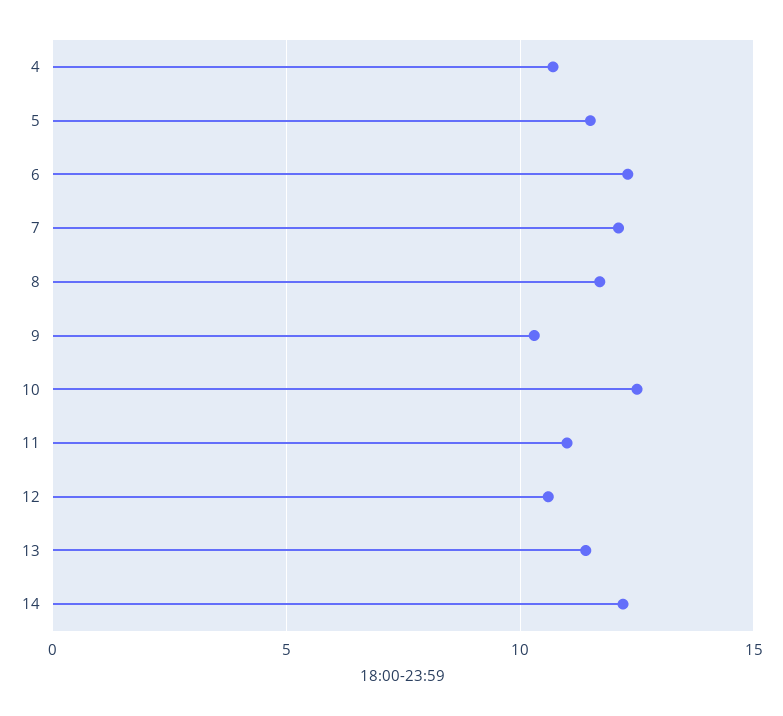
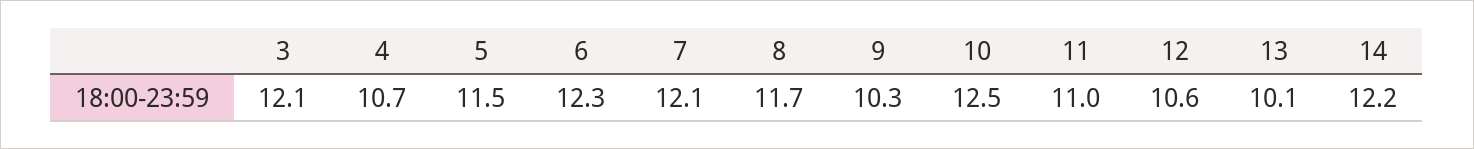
  {
    "4": 10.7,
    "5": 11.5,
    "6": 12.3,
    "7": 12.1,
    "8": 11.7,
    "9": 10.3,
    "10": 12.5,
    "11": 11,
    "12": 10.6,
-   "13": 11.5,
+   "13": 10.1,
-   "14": 12.2
+   "14": 12.2,
+   "3": 12.1
  }

